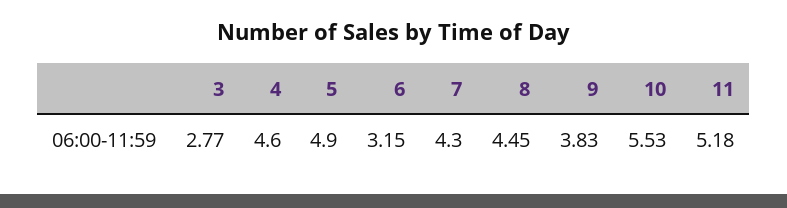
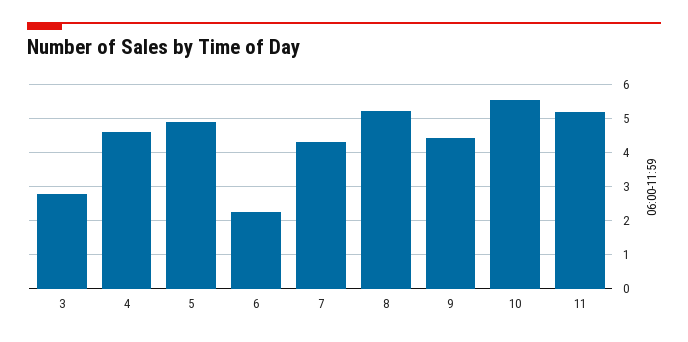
  {
    "3": 2.77,
    "4": 4.6,
    "5": 4.9,
-   "6": 3.15,
+   "6": 2.2,
    "7": 4.3,
-   "8": 4.45,
+   "8": 5.2,
-   "9": 3.83,
+   "9": 4.4,
    "10": 5.53,
    "11": 5.18
  }

